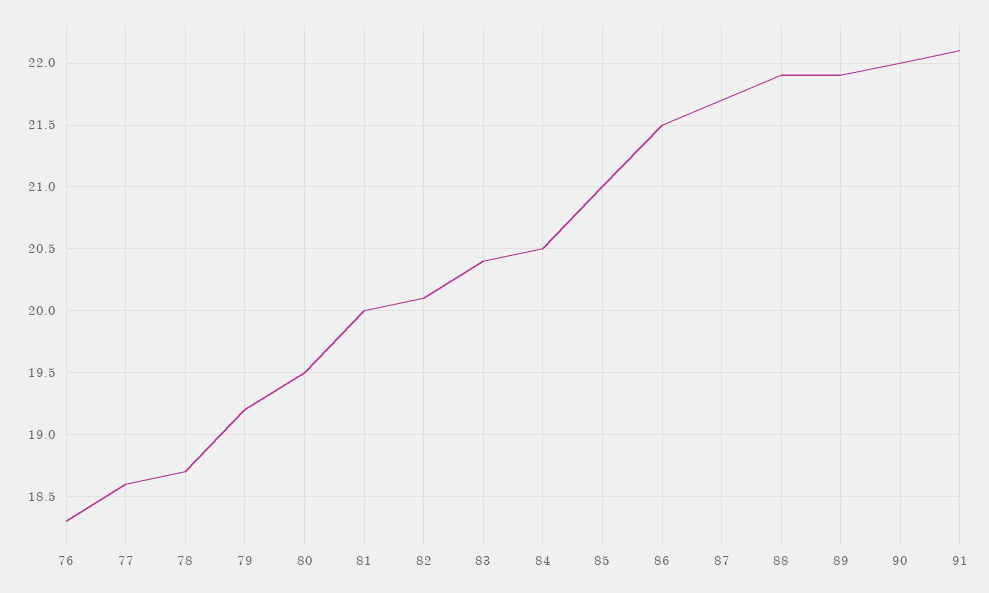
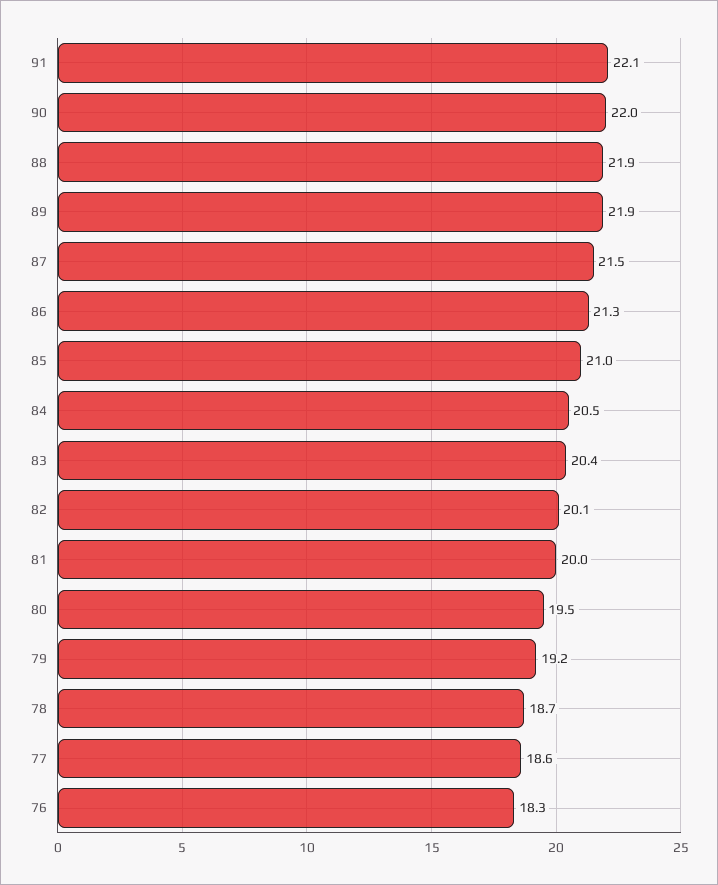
  {
    "76": 18.3,
    "77": 18.6,
    "78": 18.7,
    "79": 19.2,
    "80": 19.5,
    "81": 20,
    "82": 20.1,
    "83": 20.4,
    "84": 20.5,
    "85": 21,
-   "86": 21.5,
+   "86": 21.3,
-   "87": 21.7,
+   "87": 21.5,
    "88": 21.9,
    "89": 21.9,
    "90": 22,
    "91": 22.1
  }

